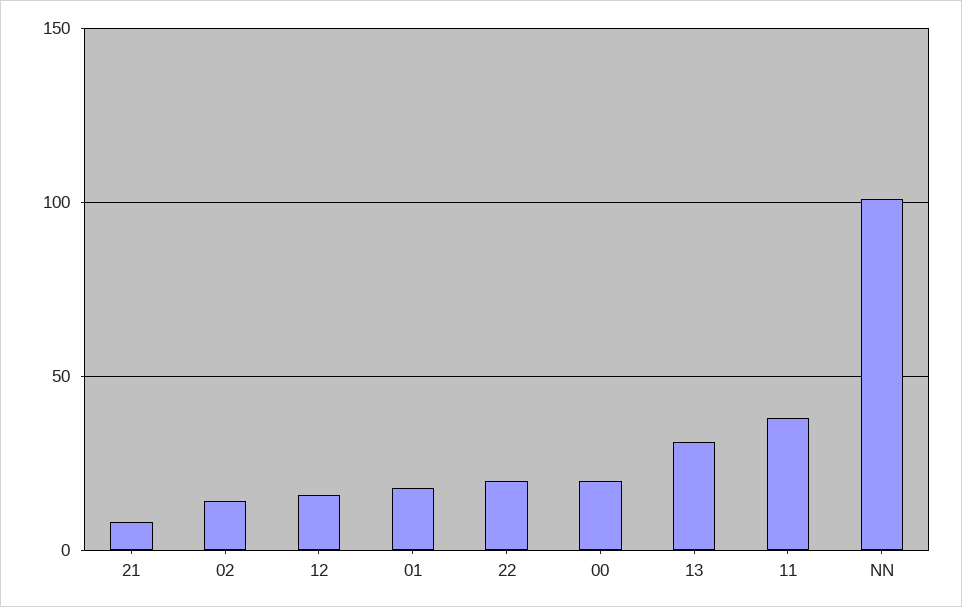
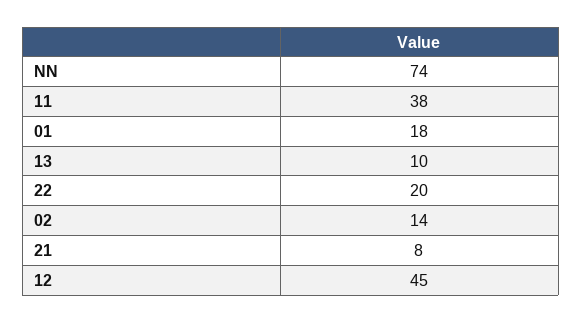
  {
    "21": 8,
    "02": 14,
-   "12": 15,
+   "12": 45,
    "01": 18,
    "22": 20,
-   "00": 20,
-   "13": 30,
+   "13": 10,
    "11": 38,
-   "NN": 100
+   "NN": 74
  }

